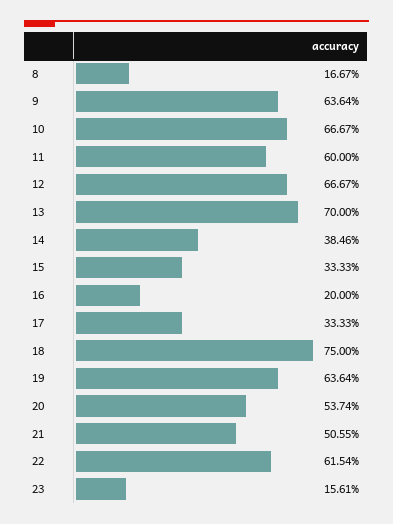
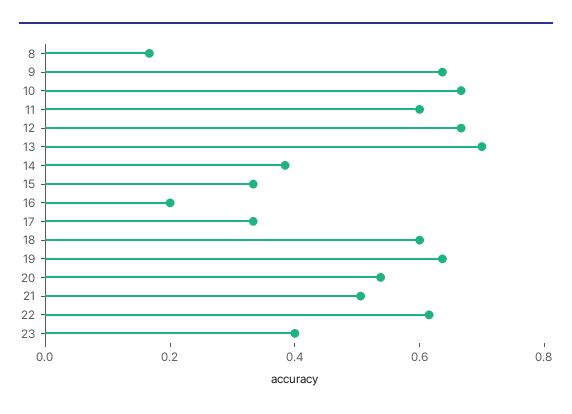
  {
    "8": 0.1667,
    "9": 0.6364,
    "10": 0.6667,
    "11": 0.6,
    "12": 0.6667,
    "13": 0.7,
    "14": 0.3846,
    "15": 0.3333,
    "16": 0.2,
    "17": 0.3333,
-   "18": 0.75,
+   "18": 0.6,
    "19": 0.6364,
    "20": 0.5374,
    "21": 0.5055,
    "22": 0.6154,
-   "23": 0.1561
+   "23": 0.4
  }

